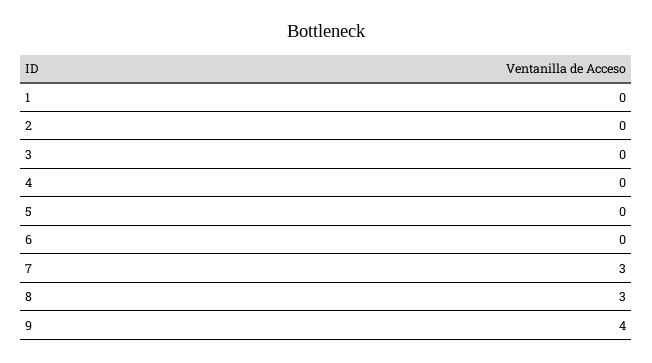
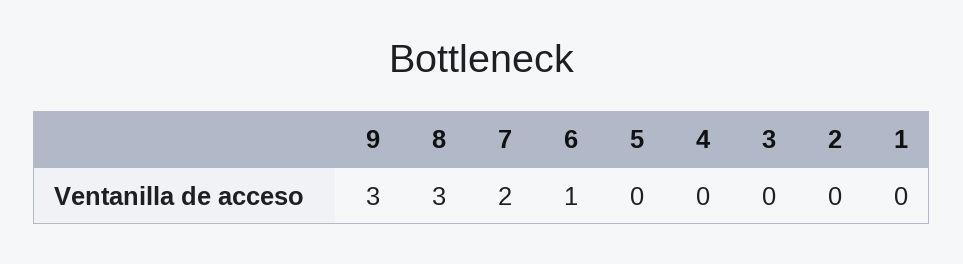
  {
    "1": 0,
    "2": 0,
    "3": 0,
    "4": 0,
    "5": 0,
-   "6": 0,
+   "6": 1,
-   "7": 3,
+   "7": 2,
    "8": 3,
-   "9": 4
+   "9": 3
  }

